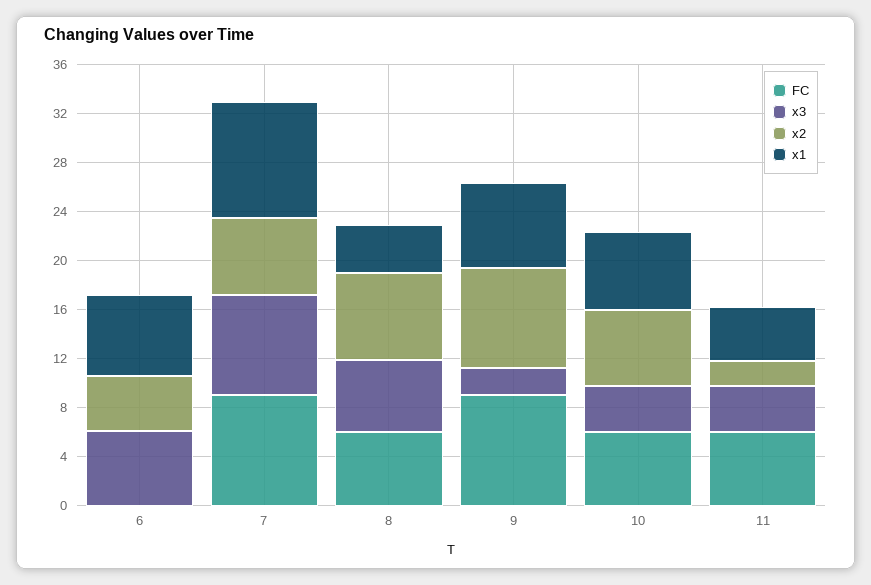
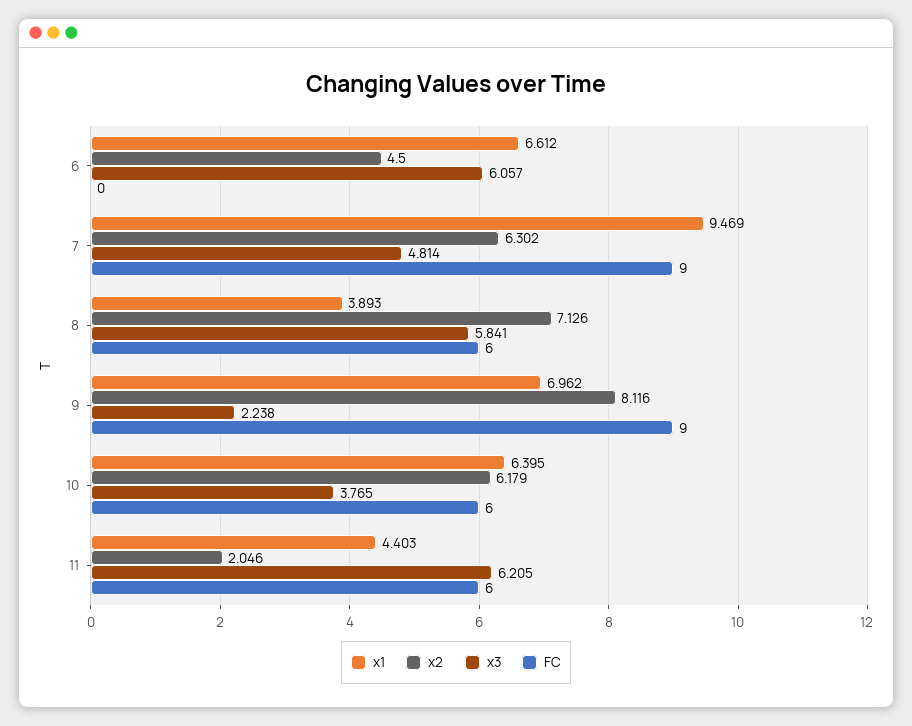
  {
    "FC": {
      "6": 0,
      "7": 9,
      "8": 6,
      "9": 9,
      "10": 6,
      "11": 6
    },
    "x3": {
      "6": 6.057,
-     "7": 8,
+     "7": 4.814,
      "8": 5.841,
      "9": 2.238,
      "10": 3.765,
-     "11": 4
+     "11": 6.205
    },
    "x2": {
      "6": 4.5,
      "7": 6.302,
      "8": 7.126,
      "9": 8.116,
      "10": 6.179,
      "11": 2.046
    },
    "x1": {
      "6": 6.612,
      "7": 9.469,
      "8": 3.893,
      "9": 6.962,
      "10": 6.395,
      "11": 4.403
    }
  }

